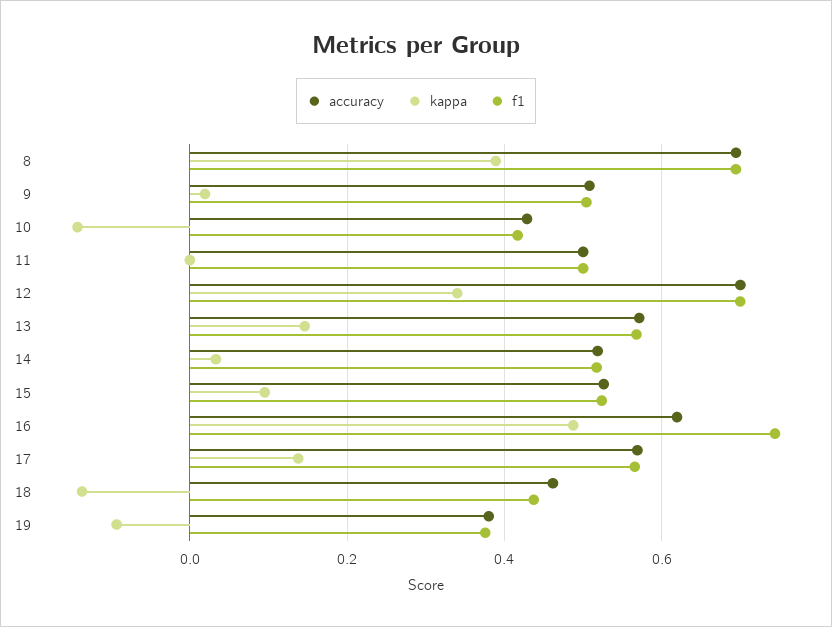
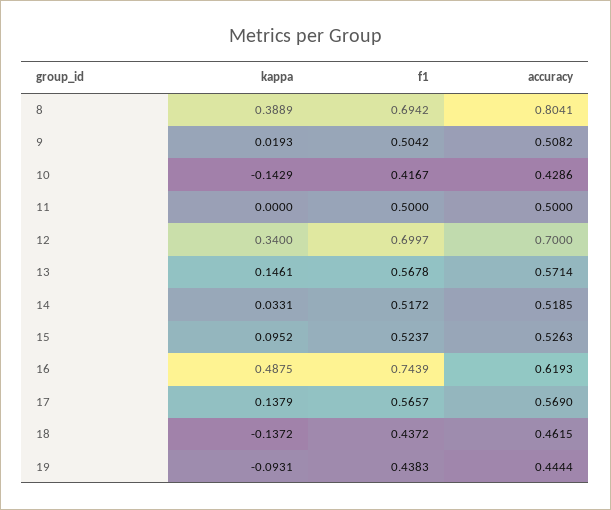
  {
    "accuracy": {
-     "8": 0.7,
+     "8": 0.8041,
      "9": 0.5082,
      "10": 0.4286,
      "11": 0.5,
      "12": 0.7,
      "13": 0.5714,
      "14": 0.5185,
      "15": 0.5263,
      "16": 0.6193,
      "17": 0.569,
      "18": 0.4615,
-     "19": 0.38
+     "19": 0.4444
    },
    "kappa": {
      "8": 0.3889,
      "9": 0.0193,
      "10": -0.1429,
      "11": 0,
      "12": 0.34,
      "13": 0.1461,
      "14": 0.0331,
      "15": 0.0952,
      "16": 0.4875,
      "17": 0.1379,
      "18": -0.1372,
      "19": -0.0931
    },
    "f1": {
      "8": 0.6942,
      "9": 0.5042,
      "10": 0.4167,
      "11": 0.5,
      "12": 0.6997,
      "13": 0.5678,
      "14": 0.5172,
      "15": 0.5237,
      "16": 0.7439,
      "17": 0.5657,
      "18": 0.4372,
-     "19": 0.38
+     "19": 0.4383
    }
  }

